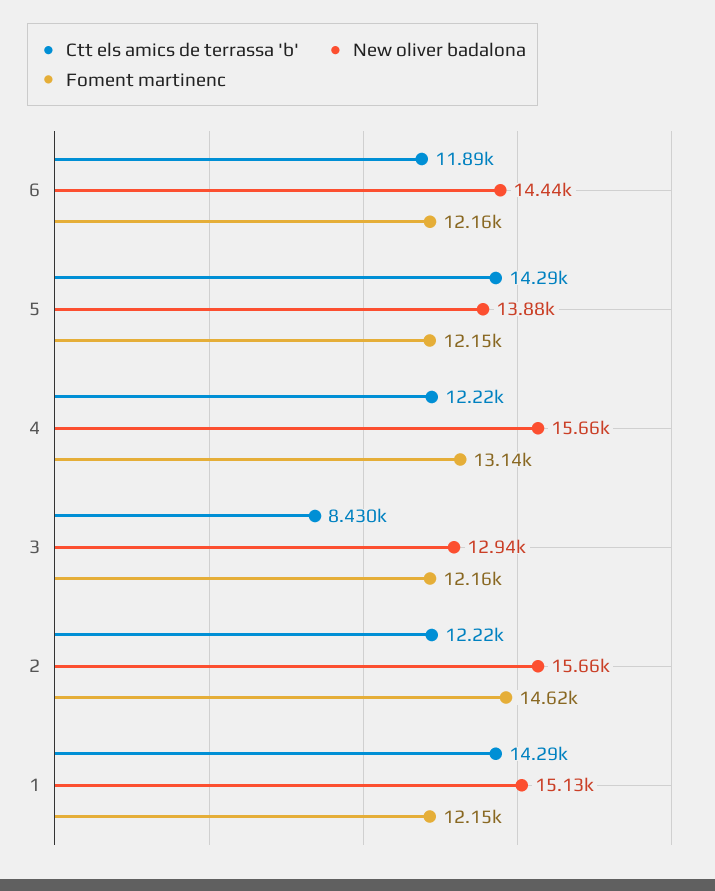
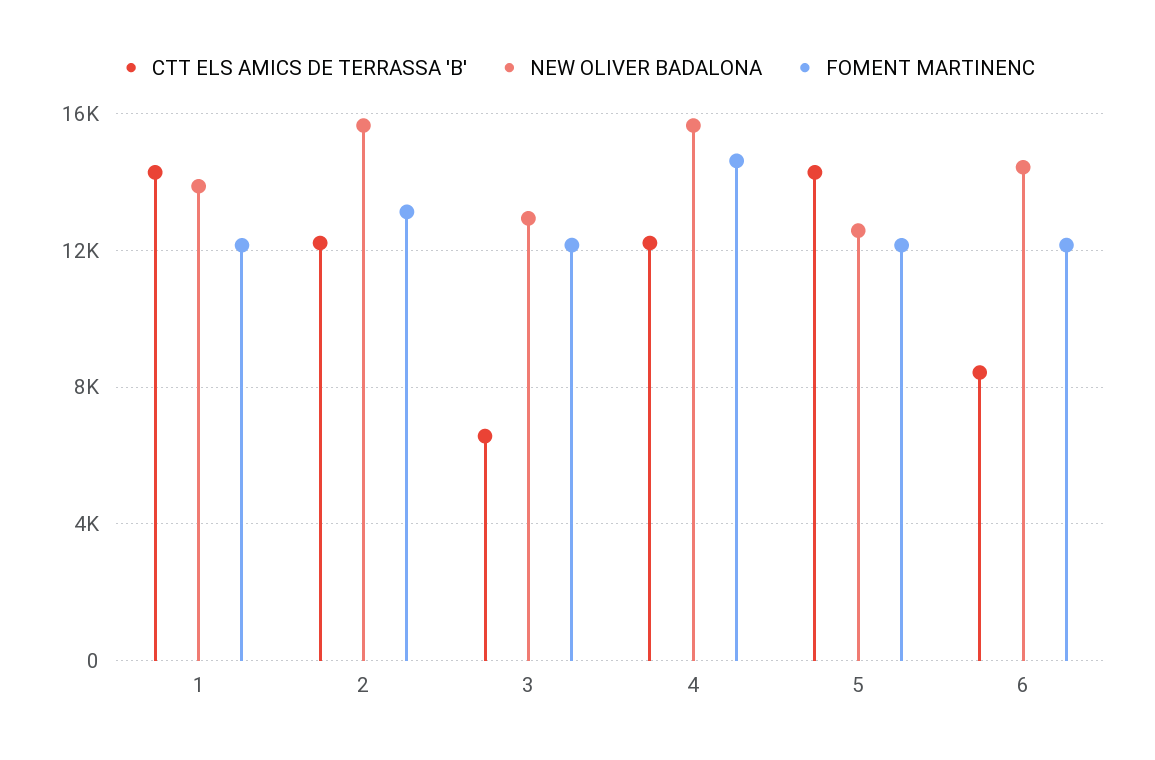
  {
    "Ctt els amics de terrassa 'b'": {
-     "6": 11890,
+     "6": 8500,
      "5": 14290,
      "4": 12220,
-     "3": 8430,
+     "3": 6500,
      "2": 12220,
      "1": 14290
    },
    "New oliver badalona": {
      "6": 14440,
-     "5": 13880,
+     "5": 12500,
      "4": 15660,
      "3": 12940,
      "2": 15660,
-     "1": 15130
+     "1": 14000
    },
    "Foment martinenc": {
      "6": 12160,
      "5": 12150,
-     "4": 13140,
+     "4": 14500,
      "3": 12160,
-     "2": 14620,
+     "2": 13000,
      "1": 12150
    }
  }

